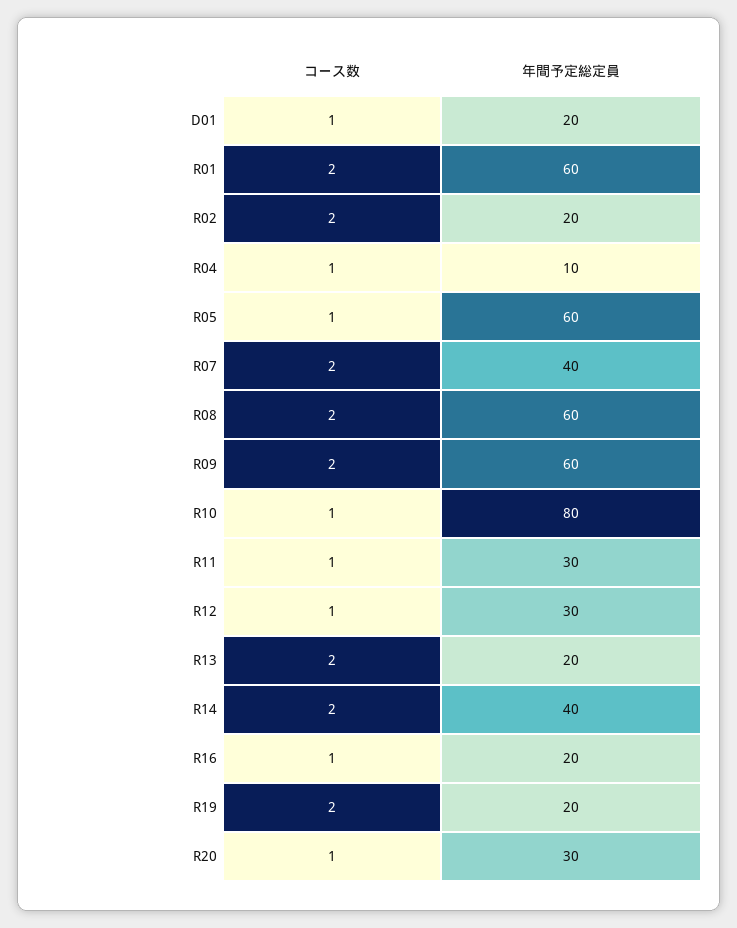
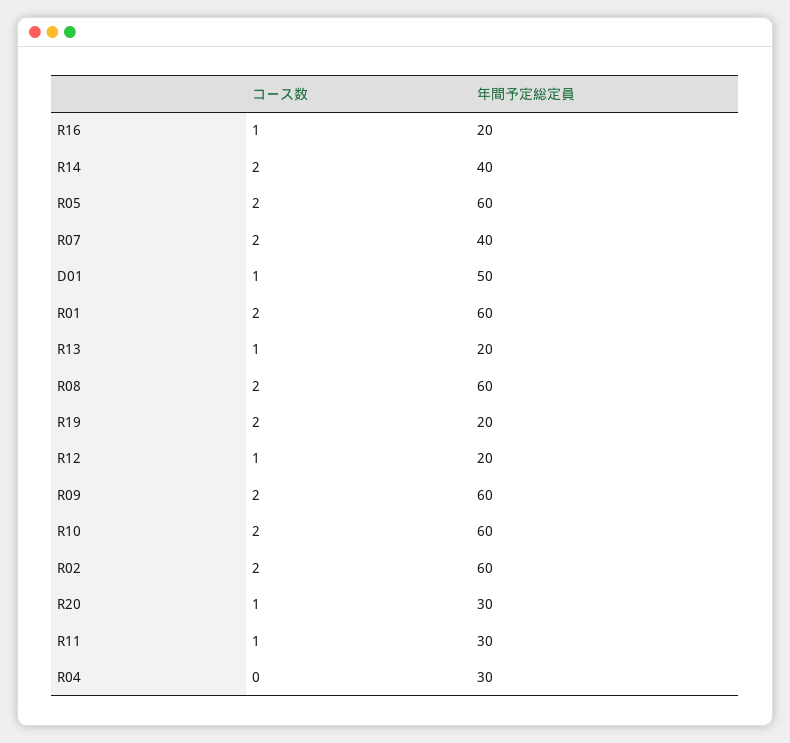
  {
    "コース数": {
      "D01": 1,
      "R01": 2,
      "R02": 2,
-     "R04": 1,
+     "R04": 0,
-     "R05": 1,
+     "R05": 2,
      "R07": 2,
      "R08": 2,
      "R09": 2,
-     "R10": 1,
+     "R10": 2,
      "R11": 1,
      "R12": 1,
-     "R13": 2,
+     "R13": 1,
      "R14": 2,
      "R16": 1,
      "R19": 2,
      "R20": 1
    },
    "年間予定総定員": {
-     "D01": 20,
+     "D01": 50,
      "R01": 60,
-     "R02": 20,
+     "R02": 60,
-     "R04": 10,
+     "R04": 30,
      "R05": 60,
      "R07": 40,
      "R08": 60,
      "R09": 60,
-     "R10": 80,
+     "R10": 60,
      "R11": 30,
-     "R12": 30,
+     "R12": 20,
      "R13": 20,
      "R14": 40,
      "R16": 20,
      "R19": 20,
      "R20": 30
    }
  }

